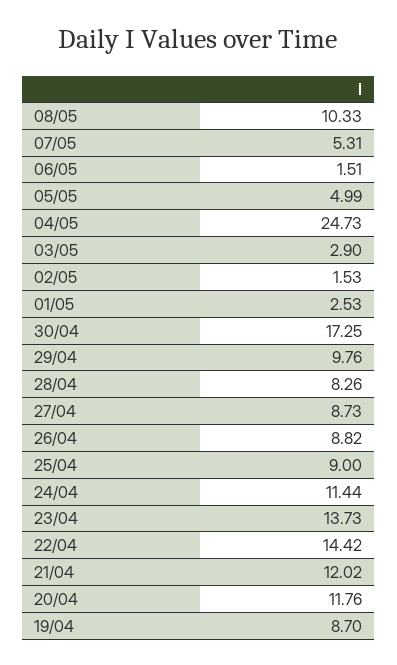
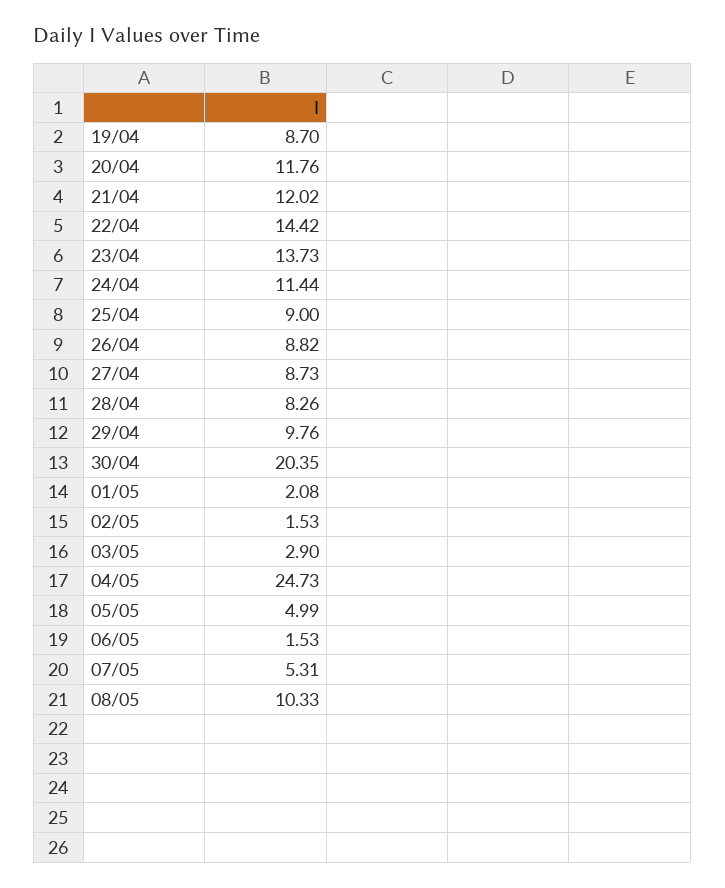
  {
    "08/05": 10.33,
    "07/05": 5.31,
-   "06/05": 1.51,
+   "06/05": 1.53,
    "05/05": 4.99,
    "04/05": 24.73,
    "03/05": 2.9,
    "02/05": 1.53,
-   "01/05": 2.53,
+   "01/05": 2.08,
-   "30/04": 17.25,
+   "30/04": 20.35,
    "29/04": 9.76,
    "28/04": 8.26,
    "27/04": 8.73,
    "26/04": 8.82,
    "25/04": 9,
    "24/04": 11.44,
    "23/04": 13.73,
    "22/04": 14.42,
    "21/04": 12.02,
    "20/04": 11.76,
    "19/04": 8.7
  }

